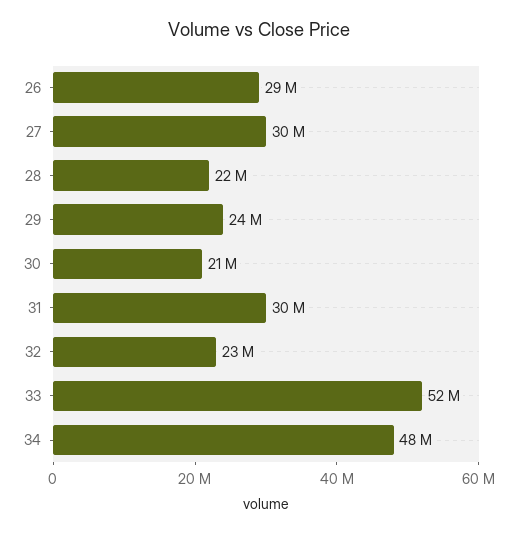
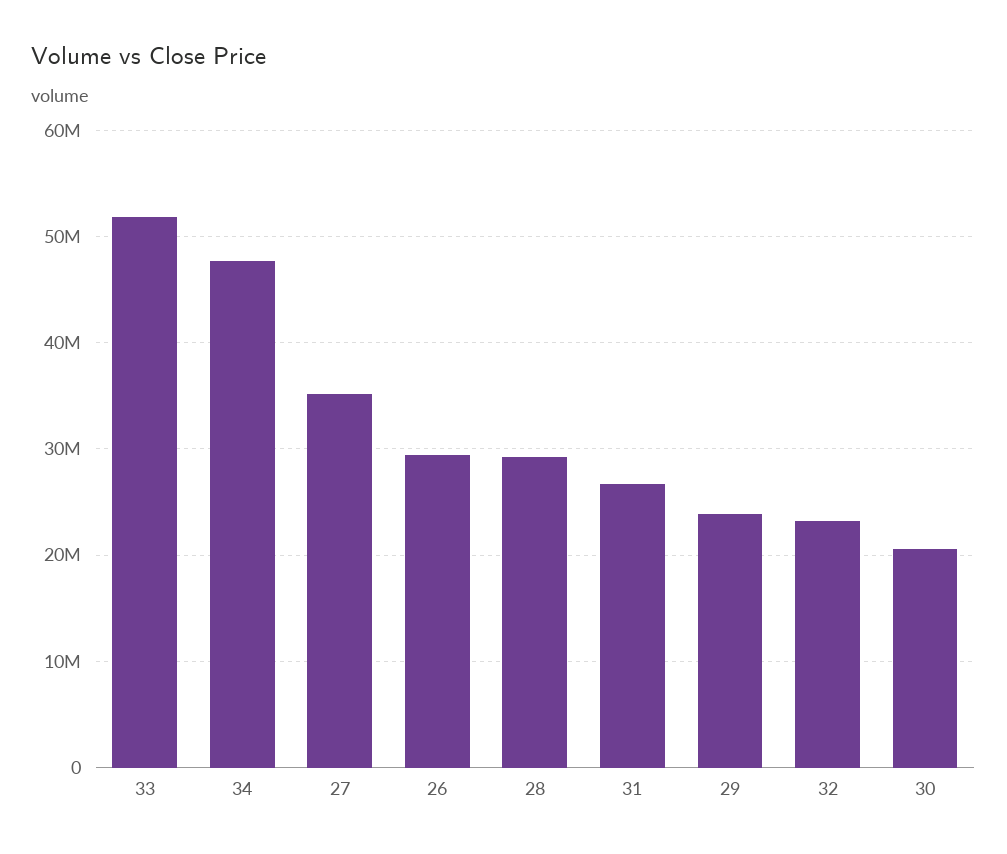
  {
    "26": 29000000,
-   "27": 30000000,
+   "27": 35000000,
-   "28": 22000000,
+   "28": 29000000,
    "29": 24000000,
    "30": 21000000,
-   "31": 30000000,
+   "31": 27000000,
    "32": 23000000,
    "33": 52000000,
    "34": 48000000
  }

